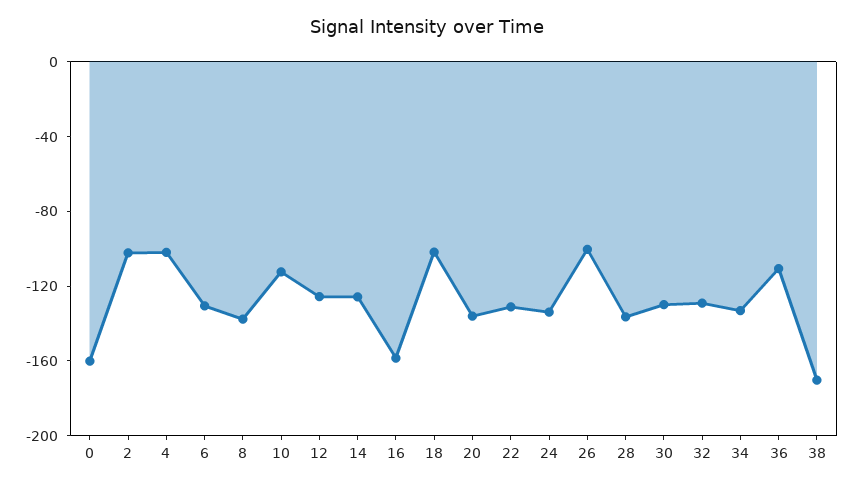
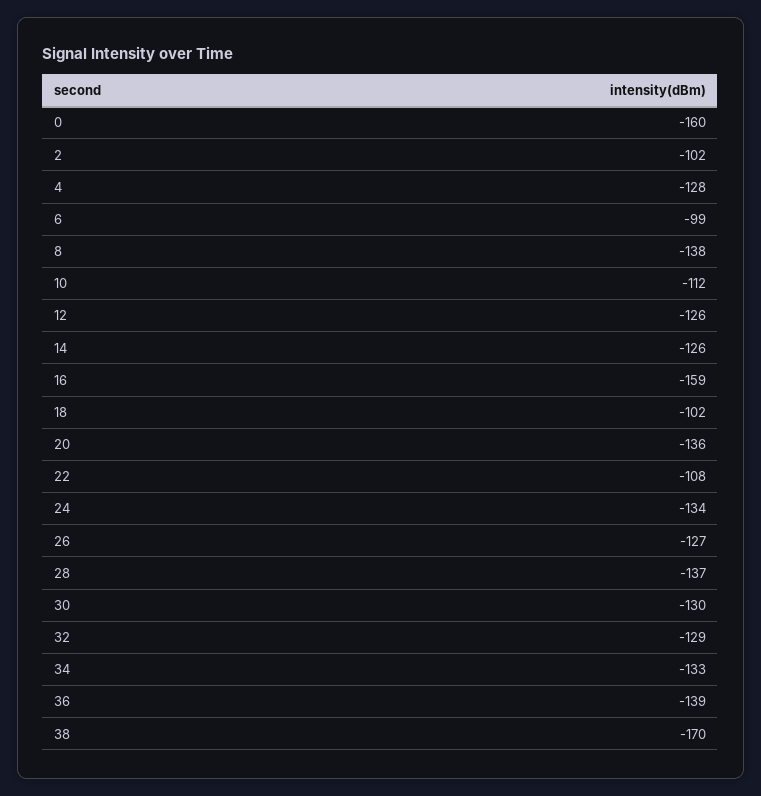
  {
    "0": -160,
    "2": -102,
-   "4": -100,
+   "4": -128,
-   "6": -130,
+   "6": -99,
    "8": -138,
    "10": -112,
    "12": -126,
    "14": -126,
    "16": -159,
    "18": -102,
    "20": -136,
-   "22": -130,
+   "22": -108,
    "24": -134,
-   "26": -100,
+   "26": -127,
    "28": -137,
    "30": -130,
    "32": -129,
    "34": -133,
-   "36": -110,
+   "36": -139,
    "38": -170
  }

